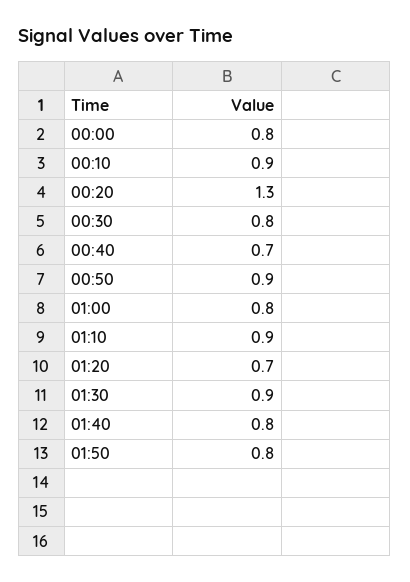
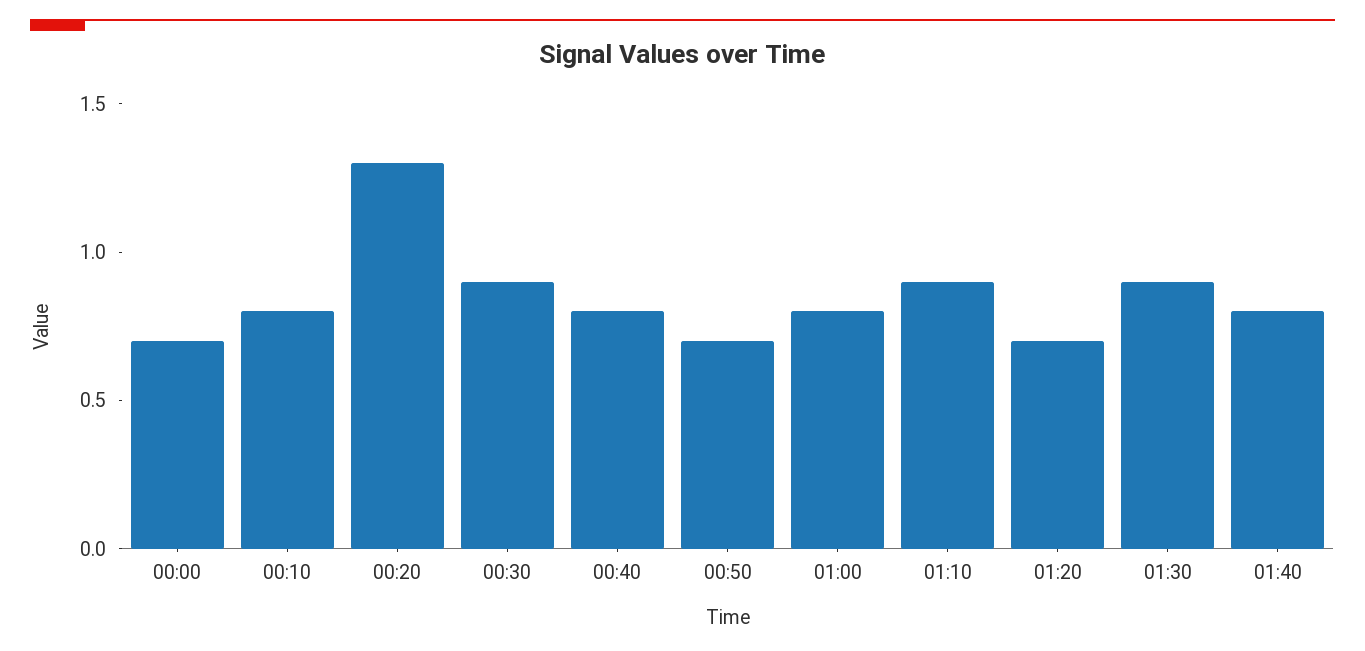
  {
-   "00:00": 0.8,
+   "00:00": 0.7,
-   "00:10": 0.9,
+   "00:10": 0.8,
    "00:20": 1.3,
-   "00:30": 0.8,
+   "00:30": 0.9,
-   "00:40": 0.7,
+   "00:40": 0.8,
-   "00:50": 0.9,
+   "00:50": 0.7,
    "01:00": 0.8,
    "01:10": 0.9,
    "01:20": 0.7,
    "01:30": 0.9,
-   "01:40": 0.8,
+   "01:40": 0.8
-   "01:50": 0.8
  }

